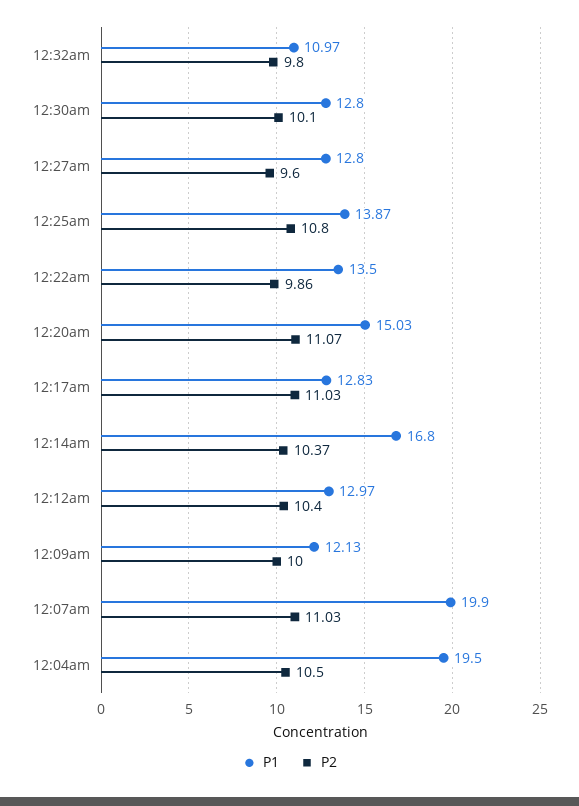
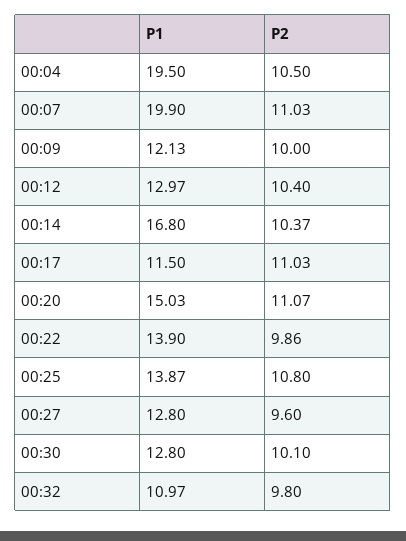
  {
    "P1": {
      "12:32am": 10.97,
      "12:30am": 12.8,
      "12:27am": 12.8,
      "12:25am": 13.87,
-     "12:22am": 13.5,
+     "12:22am": 13.9,
      "12:20am": 15.03,
-     "12:17am": 12.83,
+     "12:17am": 11.5,
      "12:14am": 16.8,
      "12:12am": 12.97,
      "12:09am": 12.13,
      "12:07am": 19.9,
      "12:04am": 19.5
    },
    "P2": {
      "12:32am": 9.8,
      "12:30am": 10.1,
      "12:27am": 9.6,
      "12:25am": 10.8,
      "12:22am": 9.86,
      "12:20am": 11.07,
      "12:17am": 11.03,
      "12:14am": 10.37,
      "12:12am": 10.4,
      "12:09am": 10,
      "12:07am": 11.03,
      "12:04am": 10.5
    }
  }

